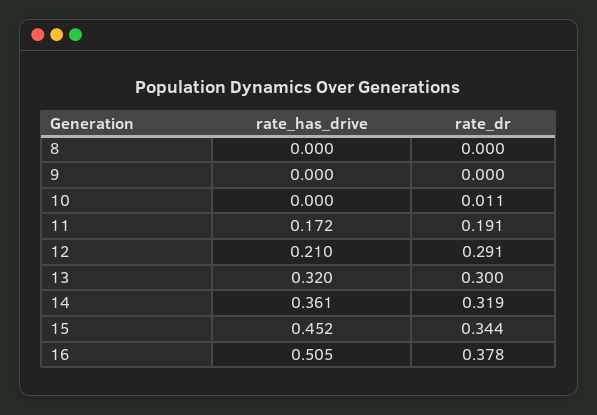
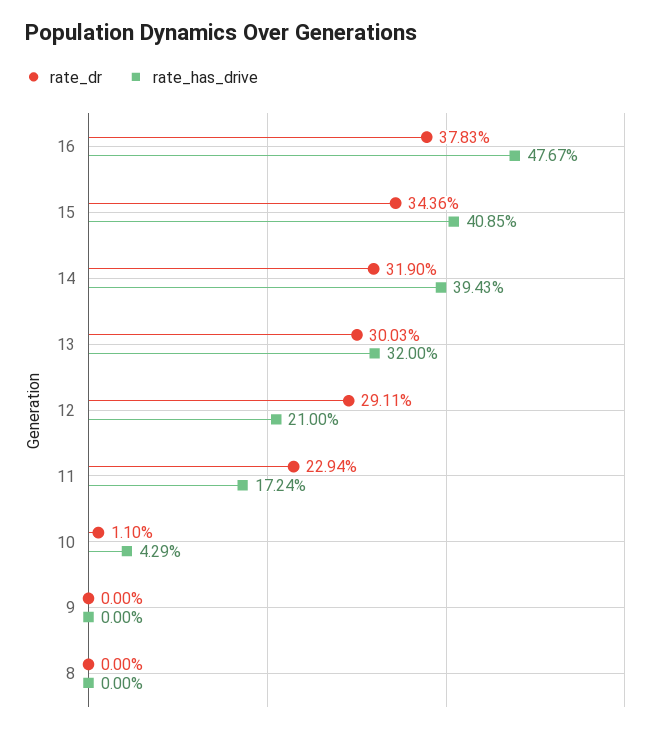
  {
    "rate_has_drive": {
      "8": 0,
      "9": 0,
-     "10": 0,
+     "10": 0.0429,
      "11": 0.1724,
      "12": 0.21,
      "13": 0.32,
-     "14": 0.361,
+     "14": 0.3943,
-     "15": 0.452,
+     "15": 0.4085,
-     "16": 0.505
+     "16": 0.4767
    },
    "rate_dr": {
      "8": 0,
      "9": 0,
      "10": 0.011,
-     "11": 0.191,
+     "11": 0.2294,
      "12": 0.2911,
      "13": 0.3003,
      "14": 0.319,
      "15": 0.3436,
      "16": 0.3783
    }
  }

